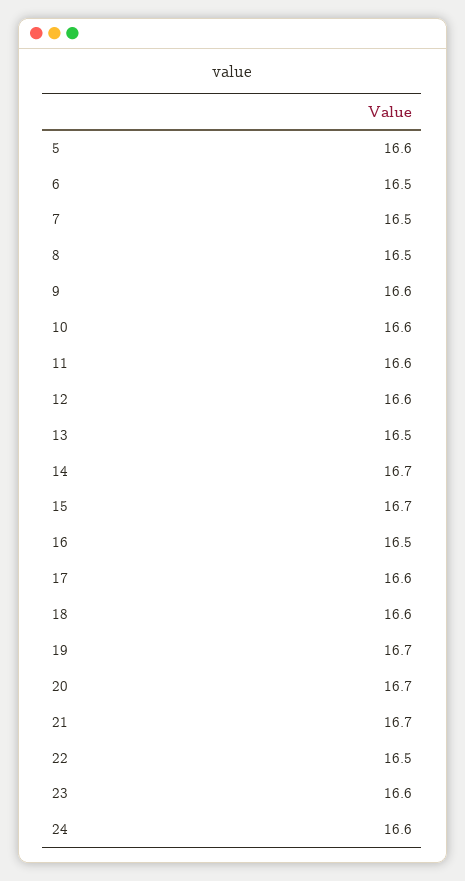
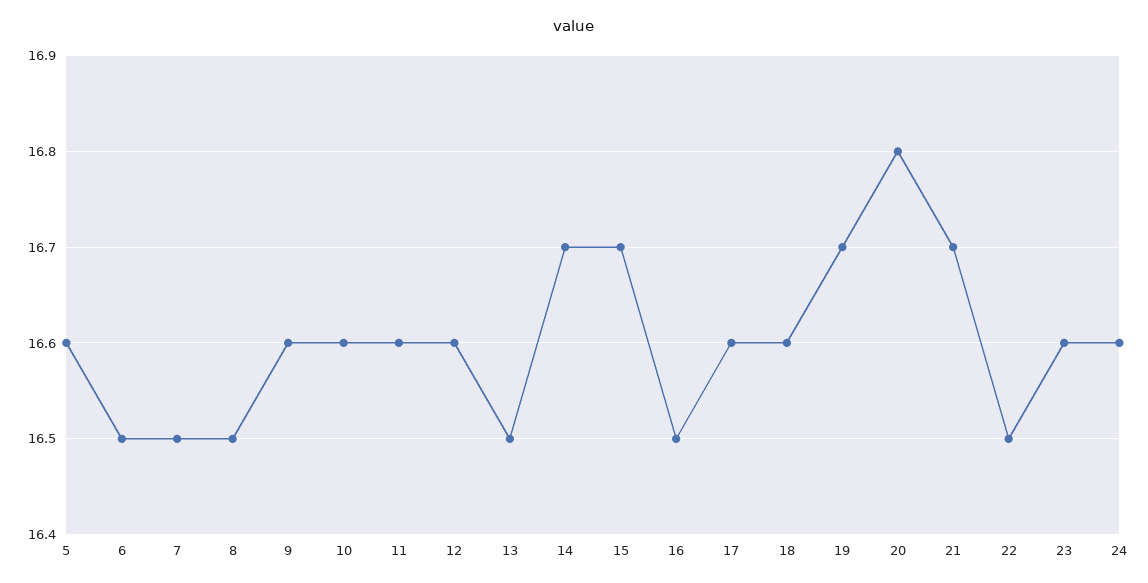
  {
    "5": 16.6,
    "6": 16.5,
    "7": 16.5,
    "8": 16.5,
    "9": 16.6,
    "10": 16.6,
    "11": 16.6,
    "12": 16.6,
    "13": 16.5,
    "14": 16.7,
    "15": 16.7,
    "16": 16.5,
    "17": 16.6,
    "18": 16.6,
    "19": 16.7,
-   "20": 16.7,
+   "20": 16.8,
    "21": 16.7,
    "22": 16.5,
    "23": 16.6,
    "24": 16.6
  }

